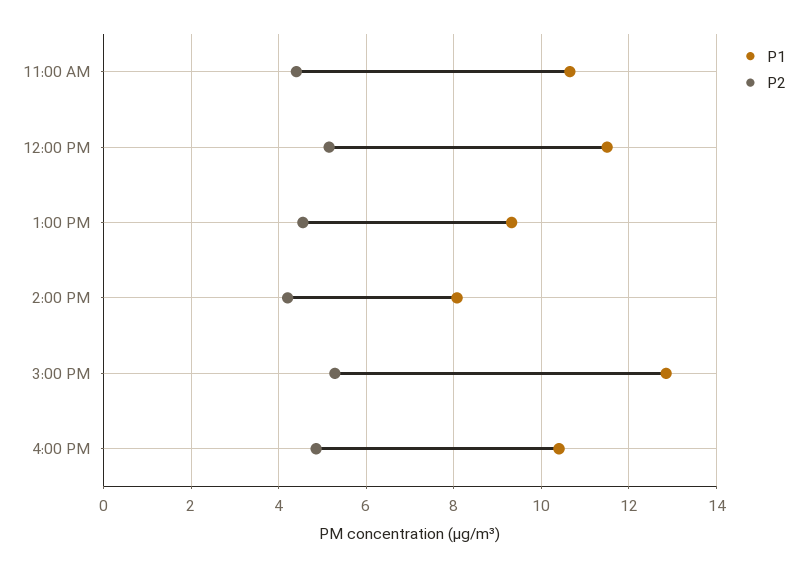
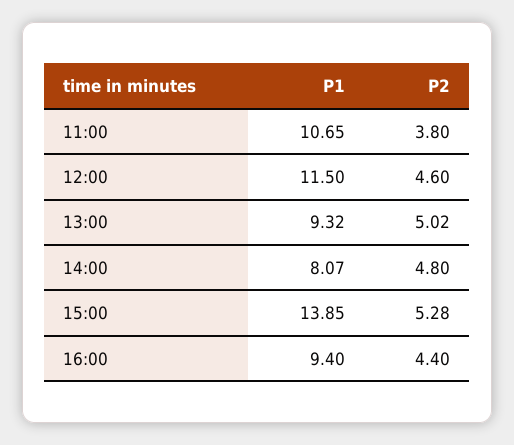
  {
    "P1": {
      "11:00 AM": 10.65,
      "12:00 PM": 11.5,
      "1:00 PM": 9.32,
      "2:00 PM": 8.07,
-     "3:00 PM": 12.8,
+     "3:00 PM": 13.85,
-     "4:00 PM": 10.4
+     "4:00 PM": 9.4
    },
    "P2": {
-     "11:00 AM": 4.4,
+     "11:00 AM": 3.8,
-     "12:00 PM": 5.2,
+     "12:00 PM": 4.6,
-     "1:00 PM": 4.6,
+     "1:00 PM": 5.02,
-     "2:00 PM": 4.2,
+     "2:00 PM": 4.8,
      "3:00 PM": 5.28,
-     "4:00 PM": 4.8
+     "4:00 PM": 4.4
    }
  }

